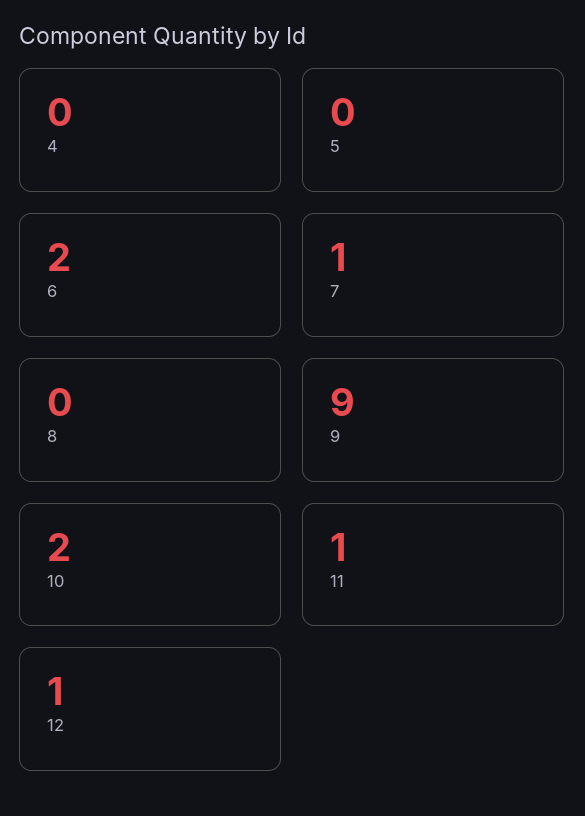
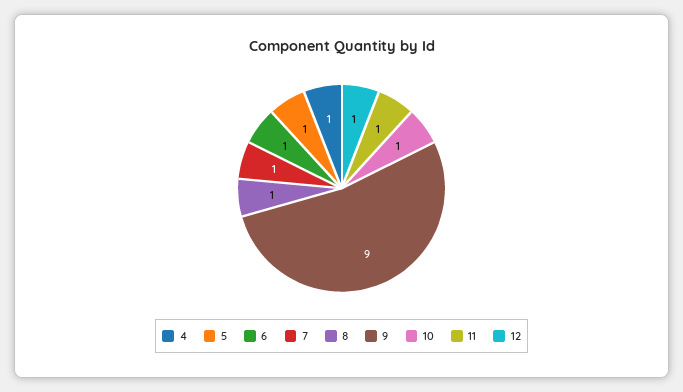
  {
-   "4": 0,
+   "4": 1,
-   "5": 0,
+   "5": 1,
-   "6": 2,
+   "6": 1,
    "7": 1,
-   "8": 0,
+   "8": 1,
    "9": 9,
-   "10": 2,
+   "10": 1,
    "11": 1,
    "12": 1
  }

